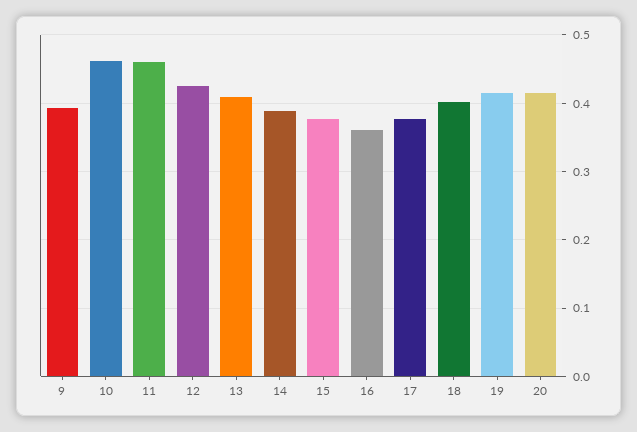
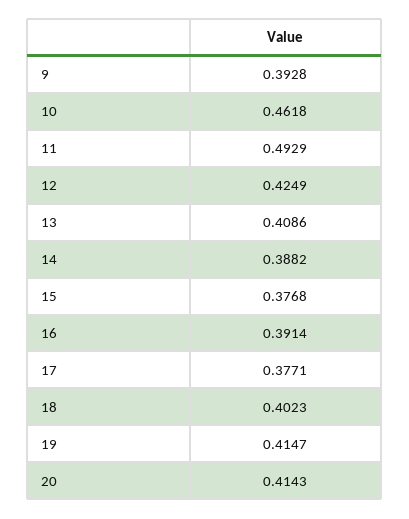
  {
    "9": 0.3928,
    "10": 0.4618,
-   "11": 0.46,
+   "11": 0.4929,
    "12": 0.4249,
    "13": 0.4086,
    "14": 0.3882,
    "15": 0.3768,
-   "16": 0.36,
+   "16": 0.3914,
    "17": 0.3771,
    "18": 0.4023,
    "19": 0.4147,
    "20": 0.4143
  }

